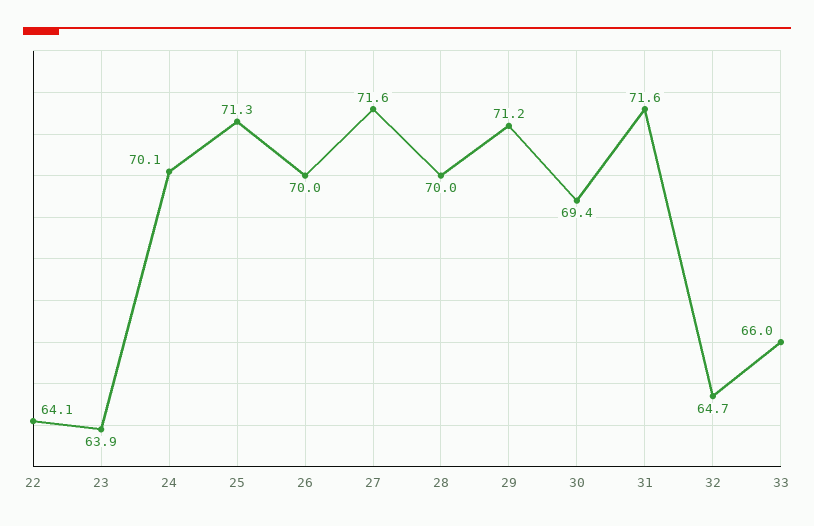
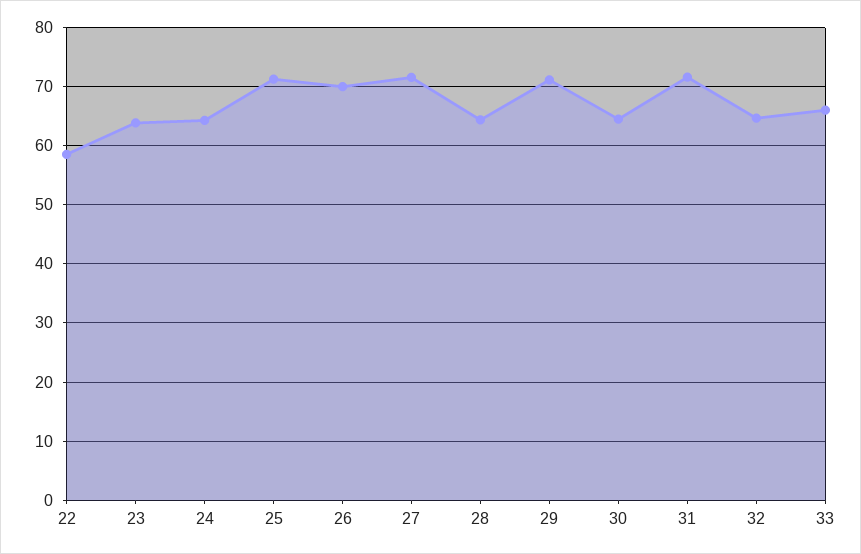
  {
-   "22": 64.1,
+   "22": 58,
    "23": 63.9,
-   "24": 70.1,
+   "24": 64,
    "25": 71.3,
    "26": 70,
    "27": 71.6,
-   "28": 70,
+   "28": 64,
    "29": 71.2,
-   "30": 69.4,
+   "30": 64,
    "31": 71.6,
    "32": 64.7,
    "33": 66
  }

